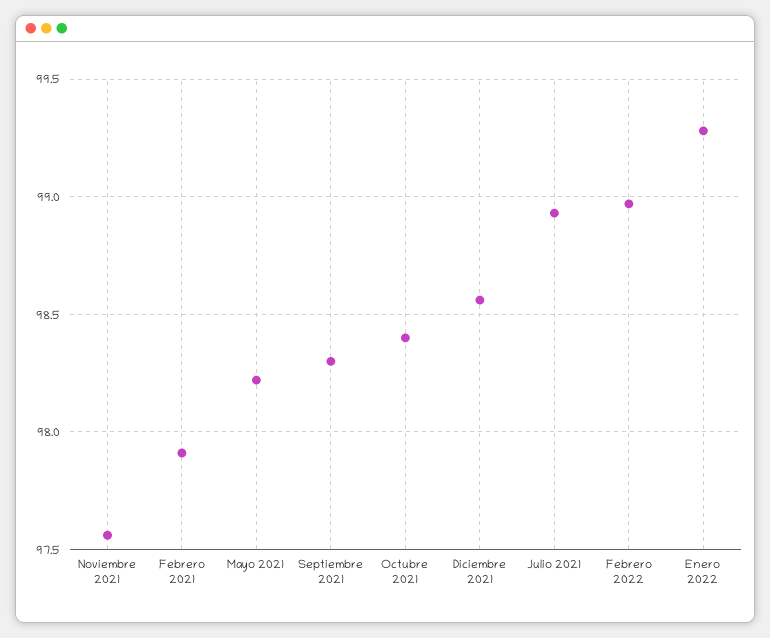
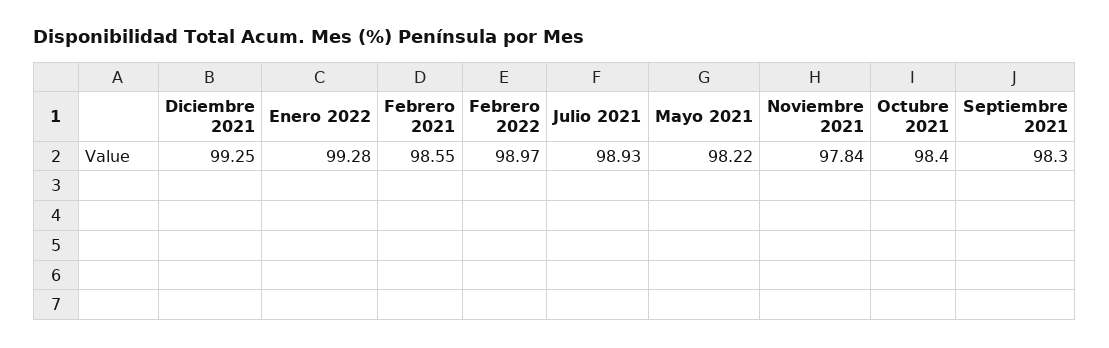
  {
-   "Noviembre 2021": 97.55,
+   "Noviembre 2021": 97.84,
-   "Febrero 2021": 97.9,
+   "Febrero 2021": 98.55,
    "Mayo 2021": 98.22,
    "Septiembre 2021": 98.3,
    "Octubre 2021": 98.4,
-   "Diciembre 2021": 98.55,
+   "Diciembre 2021": 99.25,
    "Julio 2021": 98.93,
    "Febrero 2022": 98.97,
    "Enero 2022": 99.28
  }

